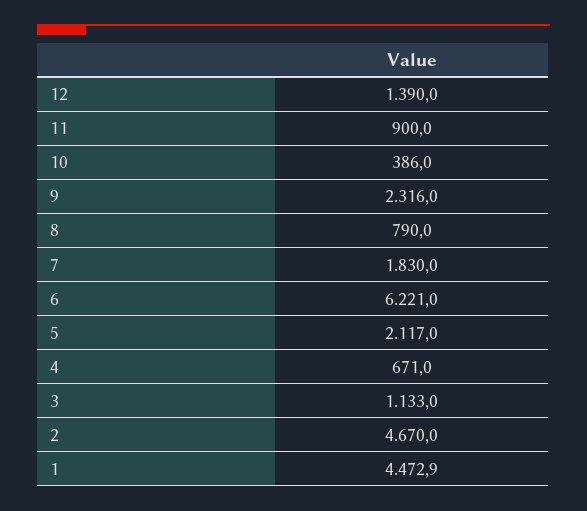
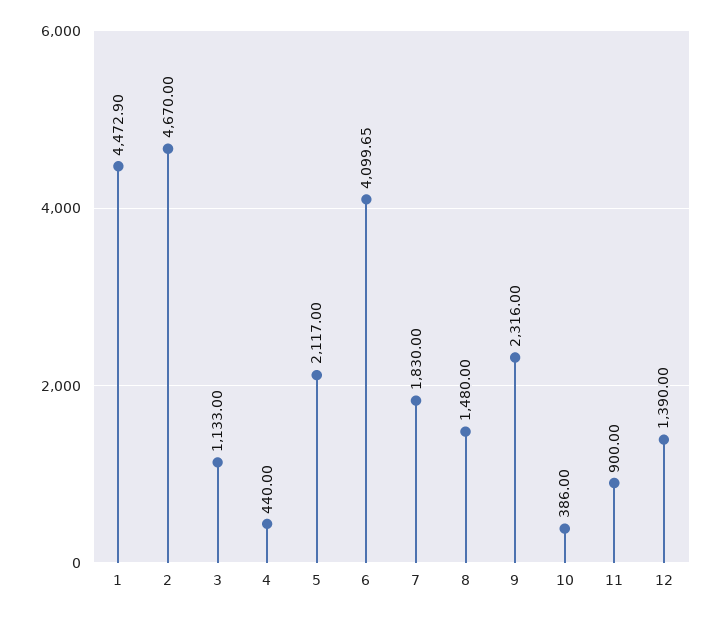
  {
    "12": 1390,
    "11": 900,
    "10": 386,
    "9": 2316,
-   "8": 790,
+   "8": 1480,
    "7": 1830,
-   "6": 6221,
+   "6": 4099.65,
    "5": 2117,
-   "4": 671,
+   "4": 440,
    "3": 1133,
    "2": 4670,
    "1": 4472.9
  }

